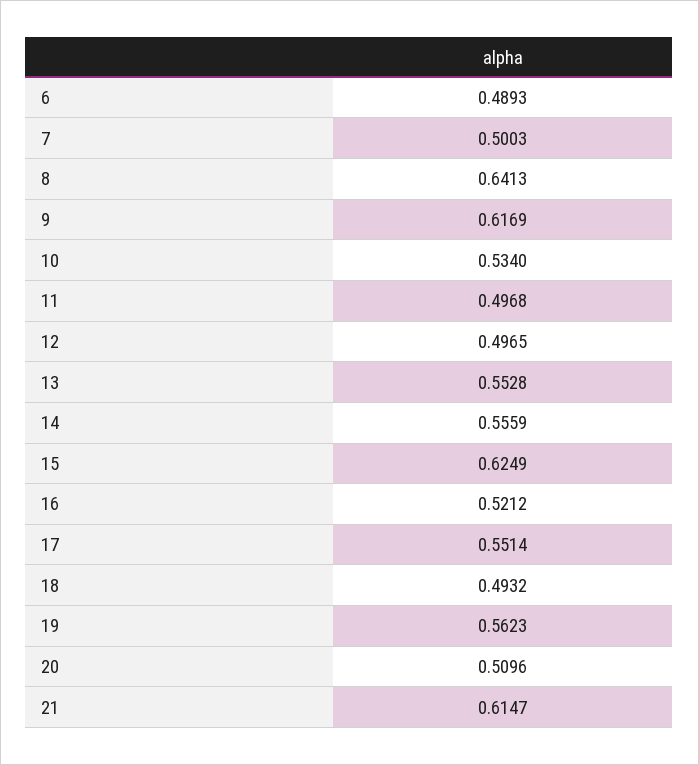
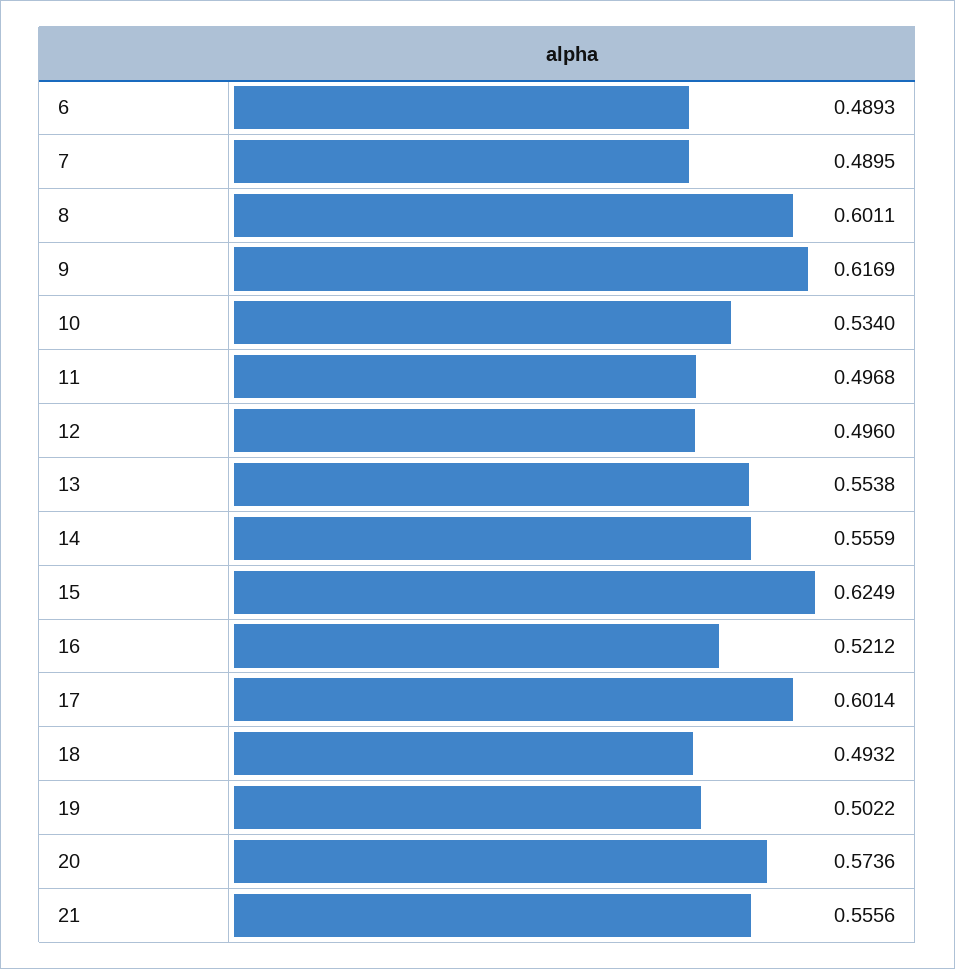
  {
    "6": 0.4893,
-   "7": 0.5003,
+   "7": 0.4895,
-   "8": 0.6413,
+   "8": 0.6011,
    "9": 0.6169,
    "10": 0.534,
    "11": 0.4968,
-   "12": 0.4965,
+   "12": 0.496,
-   "13": 0.5528,
+   "13": 0.5538,
    "14": 0.5559,
    "15": 0.6249,
    "16": 0.5212,
-   "17": 0.5514,
+   "17": 0.6014,
    "18": 0.4932,
-   "19": 0.5623,
+   "19": 0.5022,
-   "20": 0.5096,
+   "20": 0.5736,
-   "21": 0.6147
+   "21": 0.5556
  }

